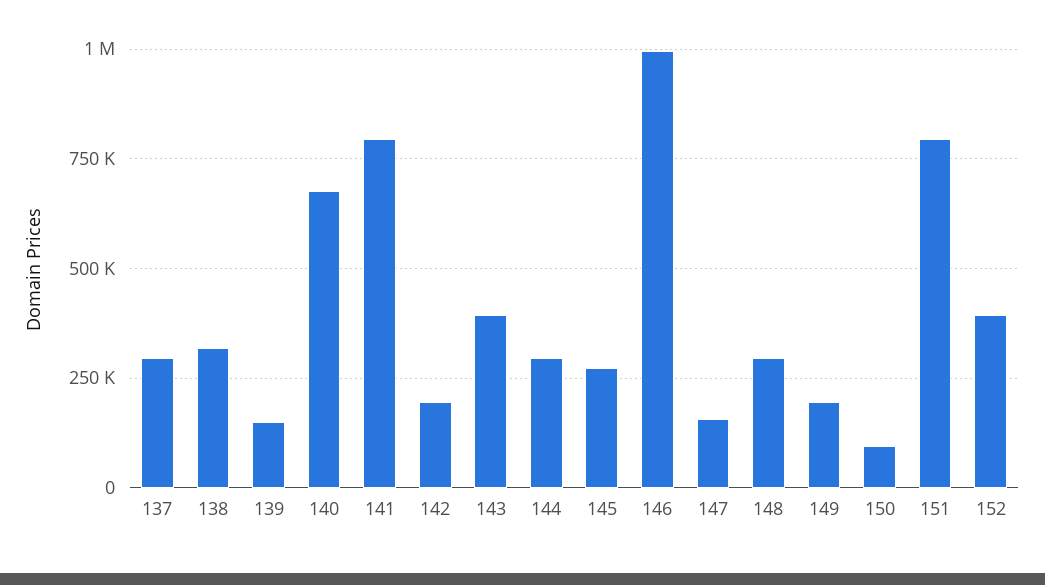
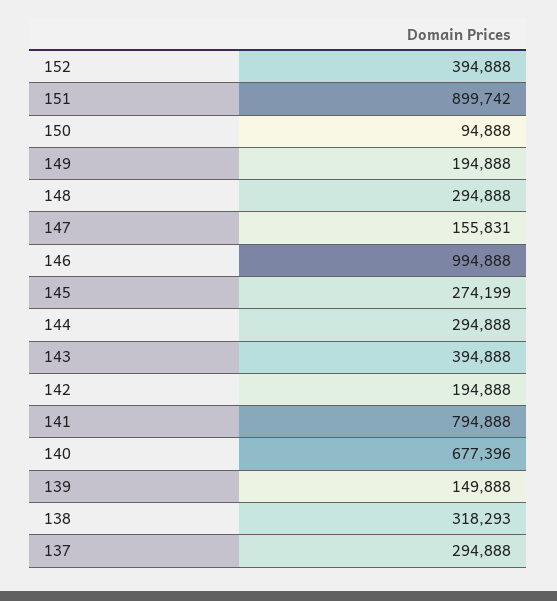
  {
    "137": 294888,
    "138": 318293,
    "139": 149888,
    "140": 677396,
    "141": 794888,
    "142": 194888,
    "143": 394888,
    "144": 294888,
    "145": 274199,
    "146": 994888,
    "147": 155831,
    "148": 294888,
    "149": 194888,
    "150": 94888,
-   "151": 800000,
+   "151": 899742,
    "152": 394888
  }

